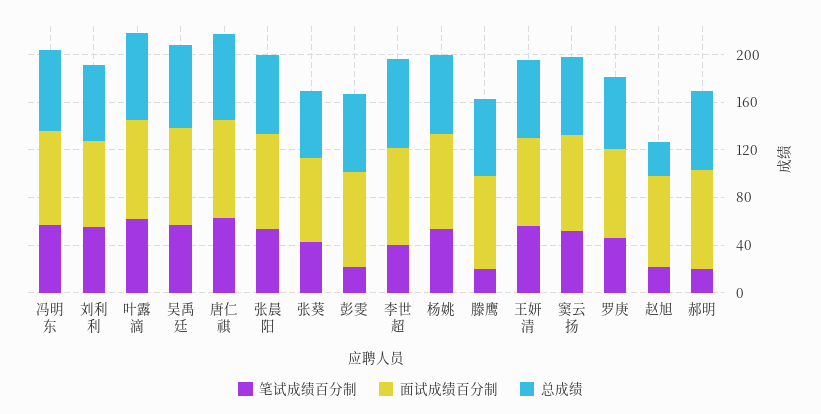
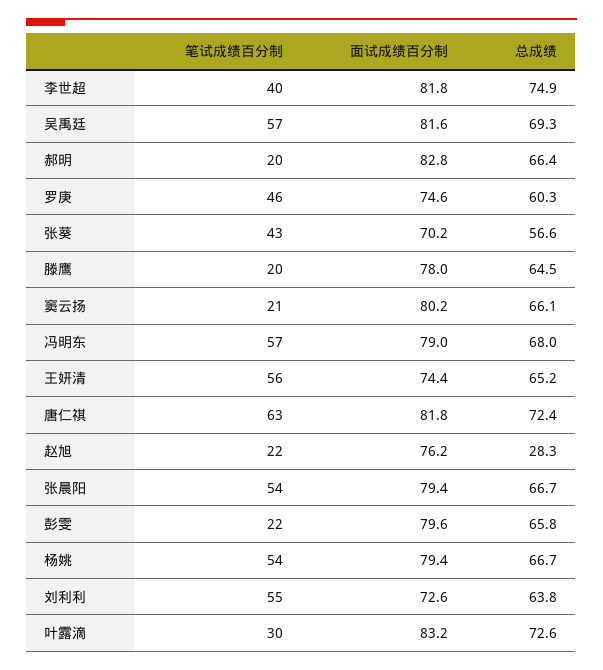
  {
    "笔试成绩百分制": {
      "冯明东": 57,
      "刘利利": 55,
-     "叶露滴": 60,
+     "叶露滴": 30,
      "吴禹廷": 57,
      "唐仁祺": 63,
      "张晨阳": 54,
      "张葵": 43,
      "彭雯": 22,
      "李世超": 40,
      "杨姚": 54,
      "滕鹰": 20,
      "王妍清": 56,
-     "窦云扬": 50,
+     "窦云扬": 21,
      "罗庚": 46,
      "赵旭": 22,
      "郝明": 20
    },
    "面试成绩百分制": {
      "冯明东": 79,
      "刘利利": 72.6,
      "叶露滴": 83.2,
      "吴禹廷": 81.6,
      "唐仁祺": 81.8,
      "张晨阳": 79.4,
      "张葵": 70.2,
      "彭雯": 79.6,
      "李世超": 81.8,
      "杨姚": 79.4,
      "滕鹰": 78,
      "王妍清": 74.4,
      "窦云扬": 80.2,
      "罗庚": 74.6,
      "赵旭": 76.2,
      "郝明": 82.8
    },
    "总成绩": {
      "冯明东": 68,
      "刘利利": 63.8,
      "叶露滴": 72.6,
      "吴禹廷": 69.3,
      "唐仁祺": 72.4,
      "张晨阳": 66.7,
      "张葵": 56.6,
      "彭雯": 65.8,
      "李世超": 74.9,
      "杨姚": 66.7,
      "滕鹰": 64.5,
      "王妍清": 65.2,
      "窦云扬": 66.1,
      "罗庚": 60.3,
      "赵旭": 28.3,
      "郝明": 66.4
    }
  }

